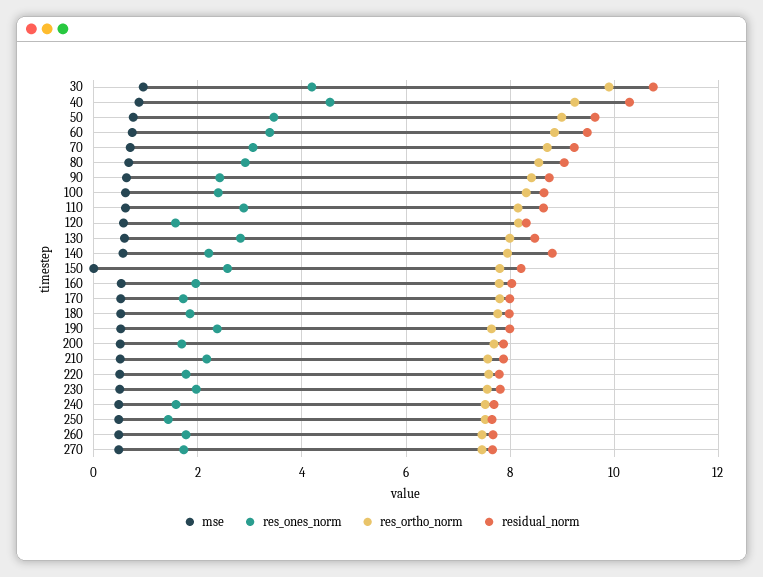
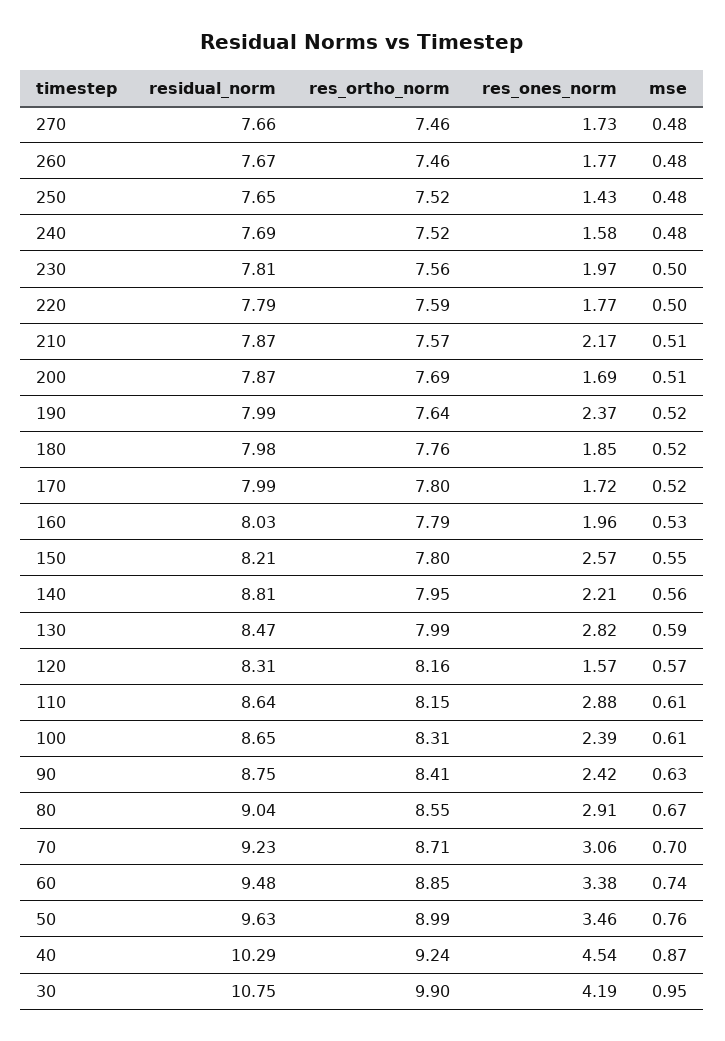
  {
    "mse": {
      "30": 0.95,
      "40": 0.87,
      "50": 0.76,
      "60": 0.74,
      "70": 0.7,
      "80": 0.67,
      "90": 0.63,
      "100": 0.61,
      "110": 0.61,
      "120": 0.57,
      "130": 0.59,
      "140": 0.56,
-     "150": 0,
+     "150": 0.55,
      "160": 0.53,
      "170": 0.52,
      "180": 0.52,
      "190": 0.52,
      "200": 0.51,
      "210": 0.51,
      "220": 0.5,
      "230": 0.5,
      "240": 0.48,
      "250": 0.48,
      "260": 0.48,
      "270": 0.48
    },
    "res_ones_norm": {
      "30": 4.19,
      "40": 4.54,
      "50": 3.46,
      "60": 3.38,
      "70": 3.06,
      "80": 2.91,
      "90": 2.42,
      "100": 2.39,
      "110": 2.88,
      "120": 1.57,
      "130": 2.82,
      "140": 2.21,
      "150": 2.57,
      "160": 1.96,
      "170": 1.72,
      "180": 1.85,
      "190": 2.37,
      "200": 1.69,
      "210": 2.17,
      "220": 1.77,
      "230": 1.97,
      "240": 1.58,
      "250": 1.43,
      "260": 1.77,
      "270": 1.73
    },
    "res_ortho_norm": {
      "30": 9.9,
      "40": 9.24,
      "50": 8.99,
      "60": 8.85,
      "70": 8.71,
      "80": 8.55,
      "90": 8.41,
      "100": 8.31,
      "110": 8.15,
      "120": 8.16,
      "130": 7.99,
      "140": 7.95,
      "150": 7.8,
      "160": 7.79,
      "170": 7.8,
      "180": 7.76,
      "190": 7.64,
      "200": 7.69,
      "210": 7.57,
      "220": 7.59,
      "230": 7.56,
      "240": 7.52,
      "250": 7.52,
      "260": 7.46,
      "270": 7.46
    },
    "residual_norm": {
      "30": 10.75,
      "40": 10.29,
      "50": 9.63,
      "60": 9.48,
      "70": 9.23,
      "80": 9.04,
      "90": 8.75,
      "100": 8.65,
      "110": 8.64,
      "120": 8.31,
      "130": 8.47,
      "140": 8.81,
      "150": 8.21,
      "160": 8.03,
      "170": 7.99,
      "180": 7.98,
      "190": 7.99,
      "200": 7.87,
      "210": 7.87,
      "220": 7.79,
      "230": 7.81,
      "240": 7.69,
      "250": 7.65,
      "260": 7.67,
      "270": 7.66
    }
  }

